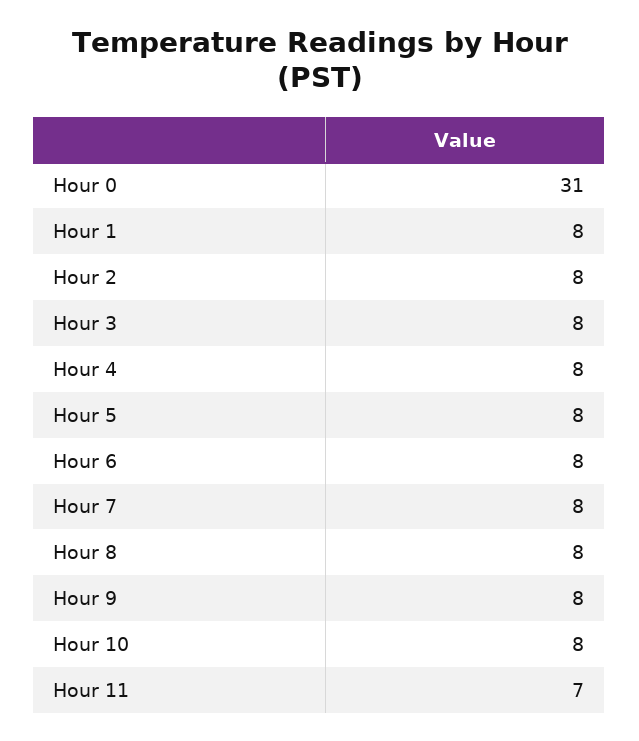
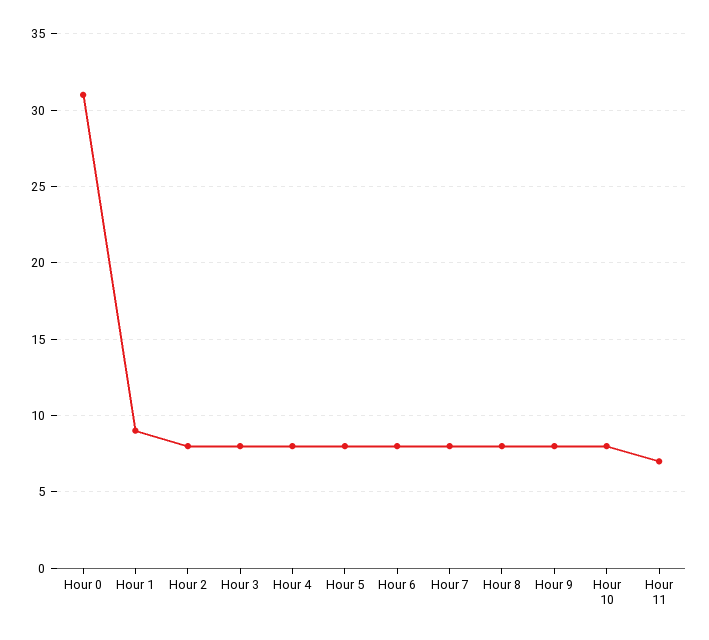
  {
    "Hour 0": 31,
-   "Hour 1": 8,
+   "Hour 1": 9,
    "Hour 2": 8,
    "Hour 3": 8,
    "Hour 4": 8,
    "Hour 5": 8,
    "Hour 6": 8,
    "Hour 7": 8,
    "Hour 8": 8,
    "Hour 9": 8,
    "Hour 10": 8,
    "Hour 11": 7
  }

